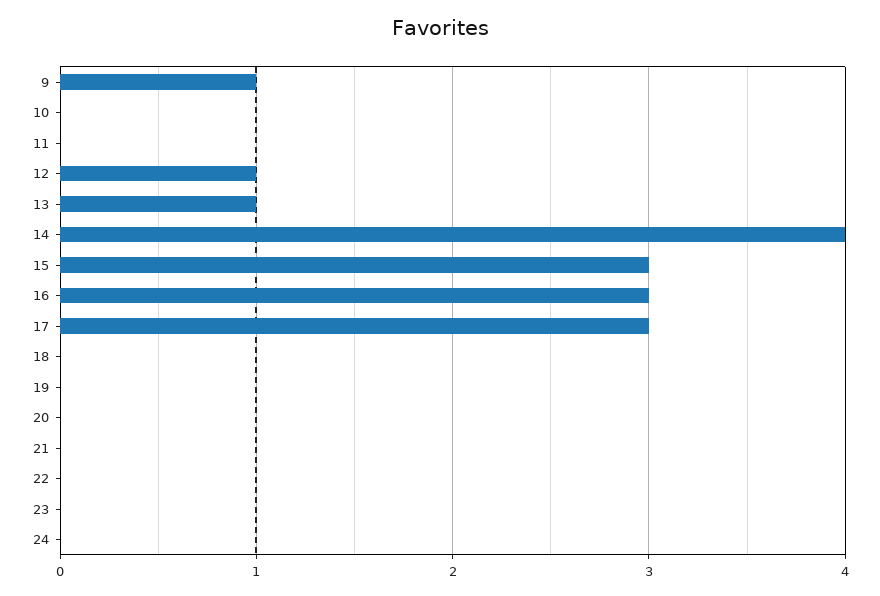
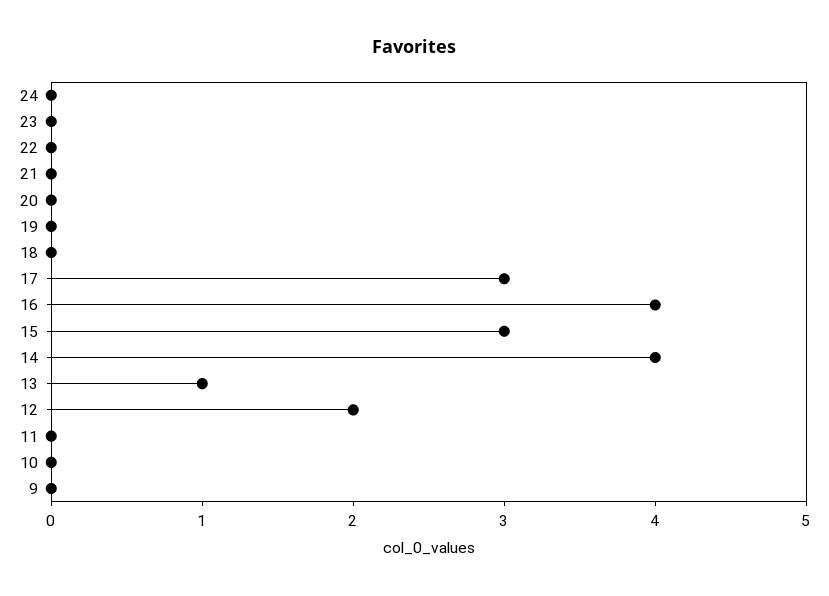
  {
-   "9": 1,
+   "9": 0,
    "10": 0,
    "11": 0,
-   "12": 1,
+   "12": 2,
    "13": 1,
    "14": 4,
    "15": 3,
-   "16": 3,
+   "16": 4,
    "17": 3,
    "18": 0,
    "19": 0,
    "20": 0,
    "21": 0,
    "22": 0,
    "23": 0,
    "24": 0
  }

